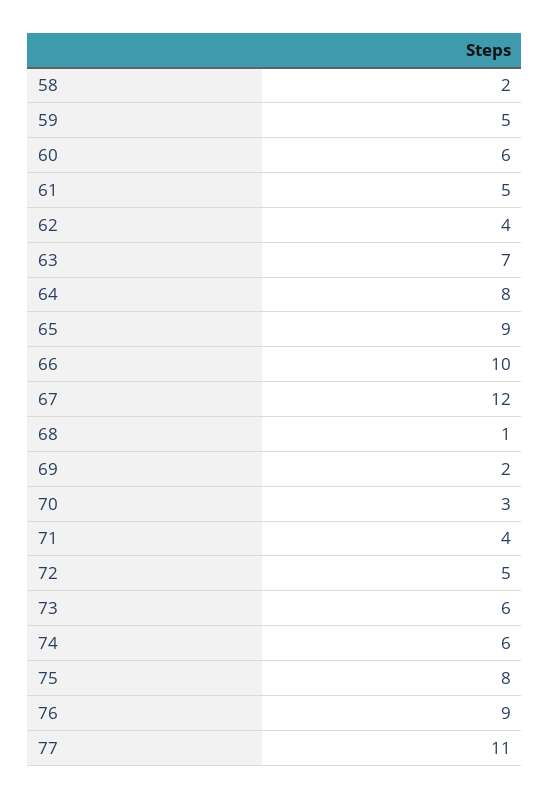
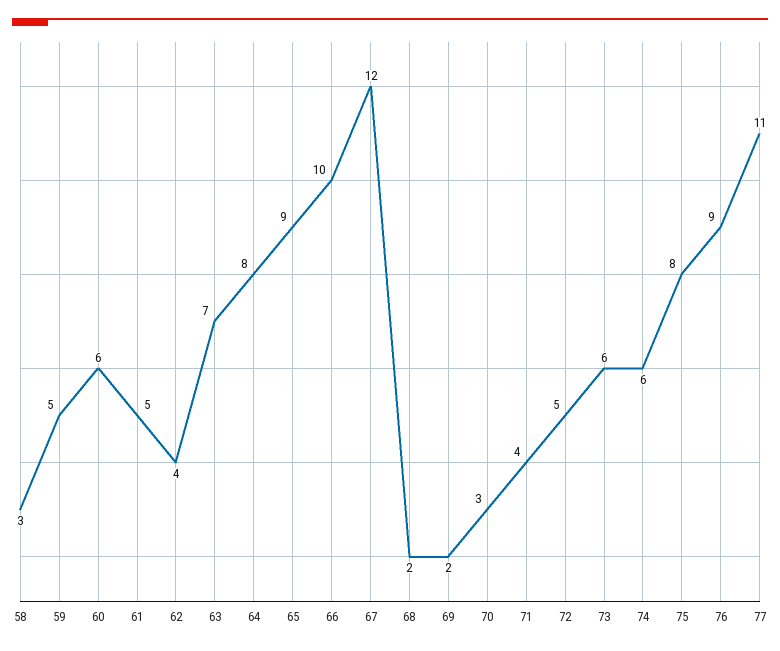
  {
-   "58": 2,
+   "58": 3,
    "59": 5,
    "60": 6,
    "61": 5,
    "62": 4,
    "63": 7,
    "64": 8,
    "65": 9,
    "66": 10,
    "67": 12,
-   "68": 1,
+   "68": 2,
    "69": 2,
    "70": 3,
    "71": 4,
    "72": 5,
    "73": 6,
    "74": 6,
    "75": 8,
    "76": 9,
    "77": 11
  }

